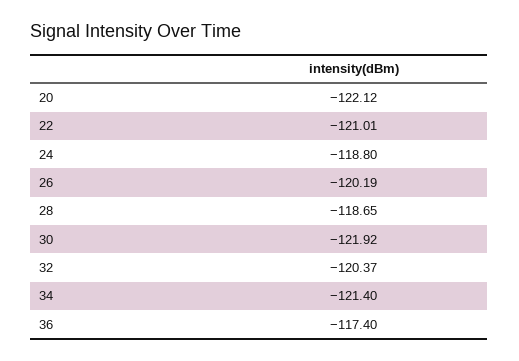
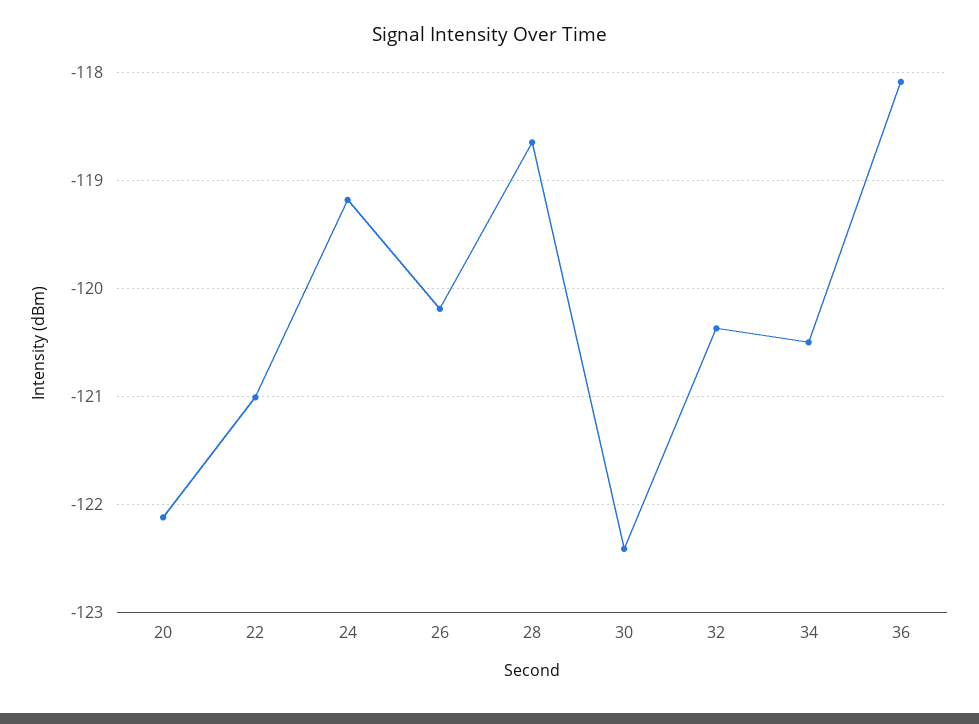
  {
    "20": -122.12,
    "22": -121.01,
-   "24": -118.8,
+   "24": -119.2,
    "26": -120.19,
    "28": -118.65,
-   "30": -121.92,
+   "30": -122.4,
    "32": -120.37,
-   "34": -121.4,
+   "34": -120.5,
-   "36": -117.4
+   "36": -118.1
  }

